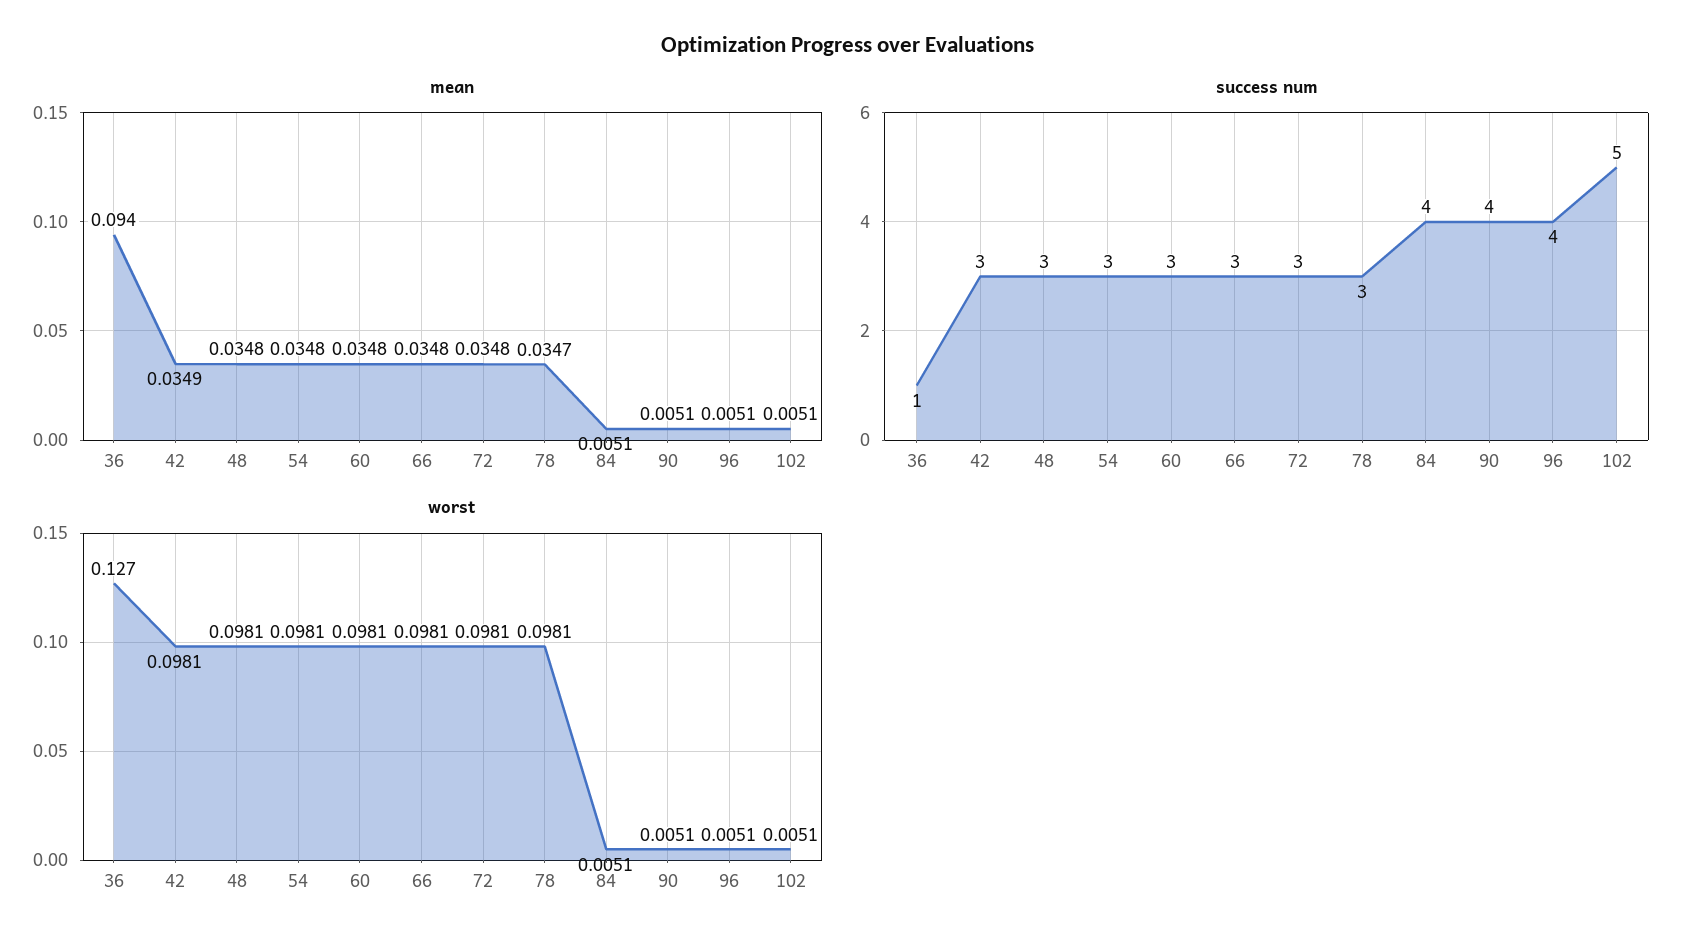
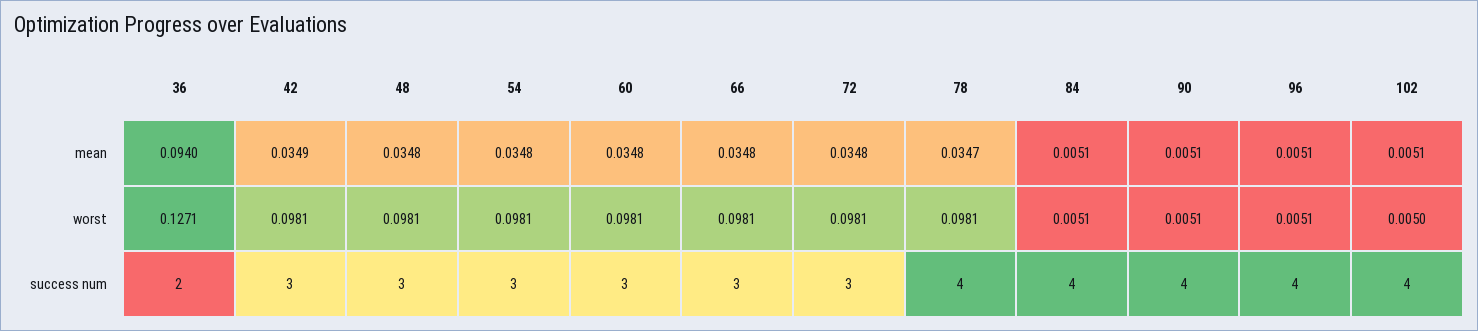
  {
    "mean": {
      "36": 0.094,
      "42": 0.0349,
      "48": 0.0348,
      "54": 0.0348,
      "60": 0.0348,
      "66": 0.0348,
      "72": 0.0348,
      "78": 0.0347,
      "84": 0.0051,
      "90": 0.0051,
      "96": 0.0051,
      "102": 0.0051
    },
    "success num": {
-     "36": 1,
+     "36": 2,
      "42": 3,
      "48": 3,
      "54": 3,
      "60": 3,
      "66": 3,
      "72": 3,
-     "78": 3,
+     "78": 4,
      "84": 4,
      "90": 4,
      "96": 4,
-     "102": 5
+     "102": 4
    },
    "worst": {
-     "36": 0.127,
+     "36": 0.1271,
      "42": 0.0981,
      "48": 0.0981,
      "54": 0.0981,
      "60": 0.0981,
      "66": 0.0981,
      "72": 0.0981,
      "78": 0.0981,
      "84": 0.0051,
      "90": 0.0051,
      "96": 0.0051,
-     "102": 0.0051
+     "102": 0.005
    }
  }

